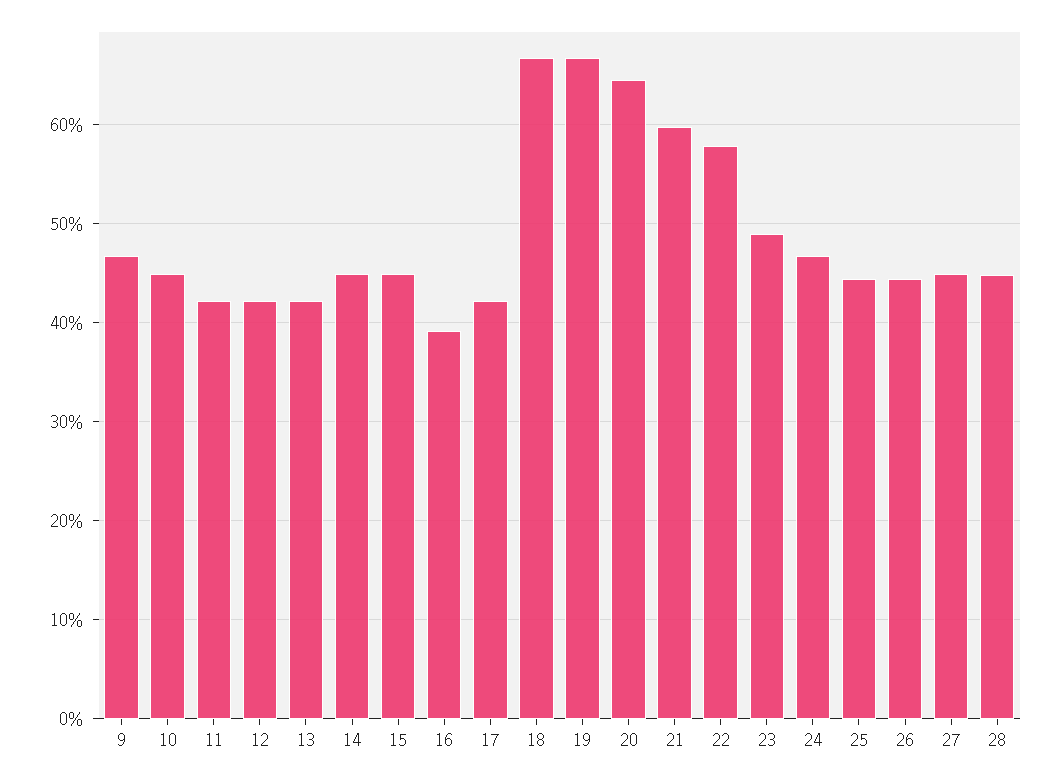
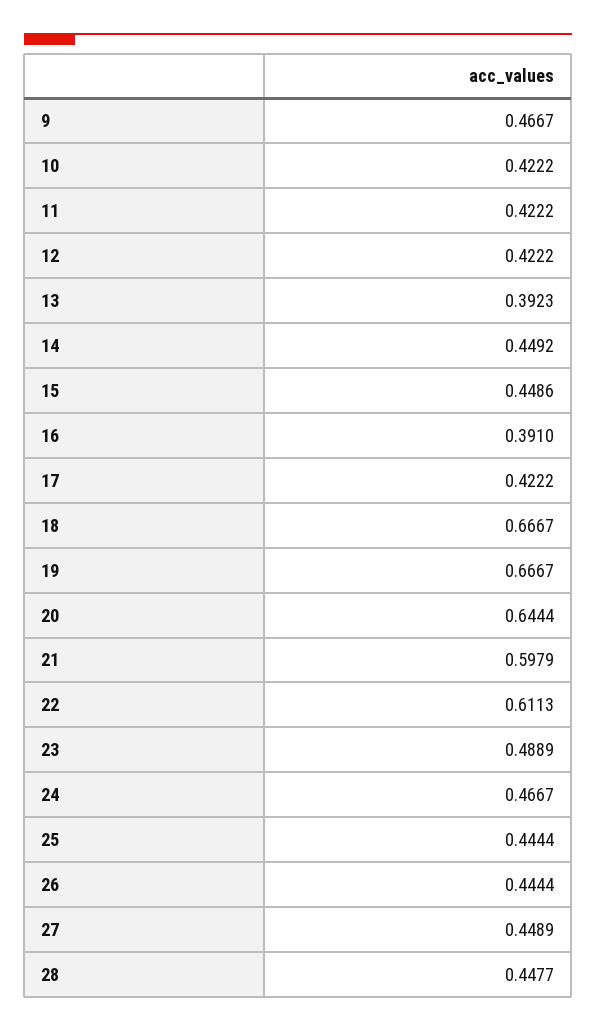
  {
    "9": 0.4667,
-   "10": 0.45,
+   "10": 0.4222,
    "11": 0.4222,
    "12": 0.4222,
-   "13": 0.42,
+   "13": 0.3923,
    "14": 0.4492,
    "15": 0.4486,
    "16": 0.391,
    "17": 0.4222,
    "18": 0.6667,
    "19": 0.6667,
    "20": 0.6444,
    "21": 0.5979,
-   "22": 0.58,
+   "22": 0.6113,
    "23": 0.4889,
    "24": 0.4667,
    "25": 0.4444,
    "26": 0.4444,
    "27": 0.4489,
    "28": 0.4477
  }

